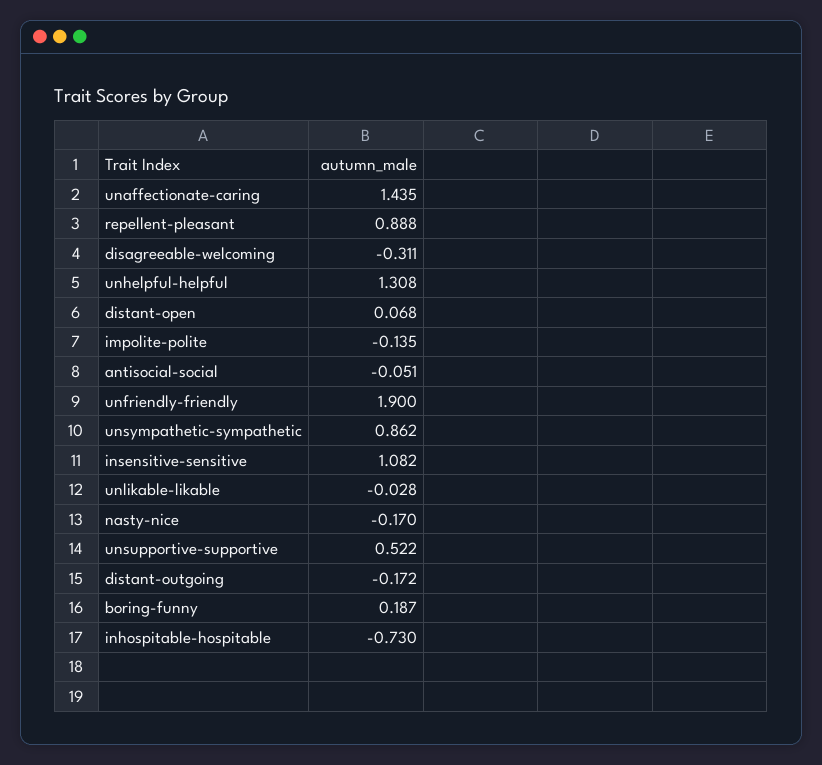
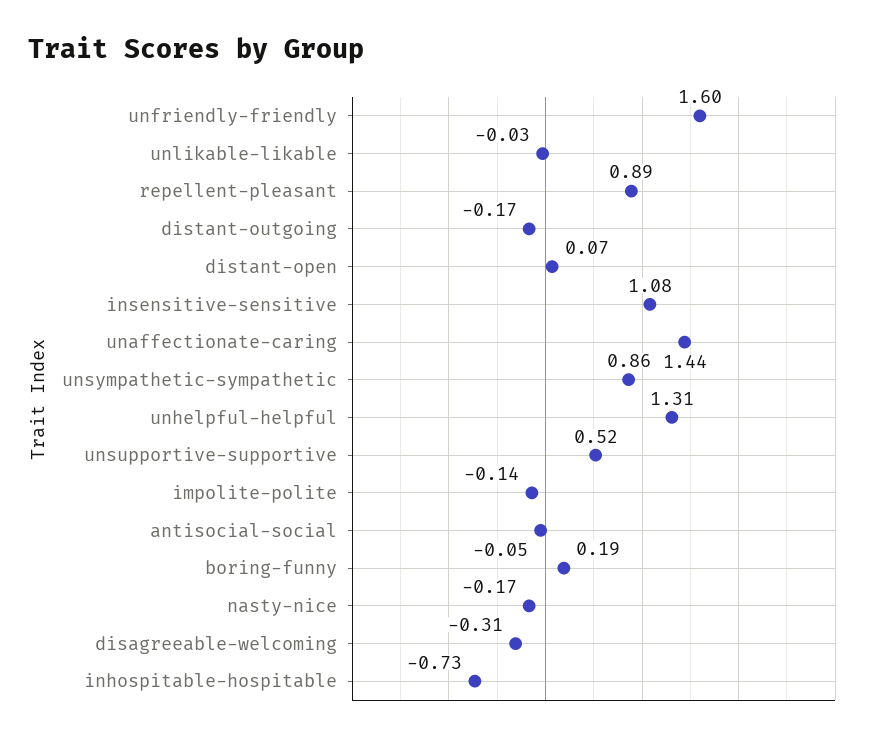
  {
    "unaffectionate-caring": 1.435,
    "repellent-pleasant": 0.888,
    "disagreeable-welcoming": -0.311,
    "unhelpful-helpful": 1.308,
    "distant-open": 0.068,
    "impolite-polite": -0.135,
    "antisocial-social": -0.051,
-   "unfriendly-friendly": 1.9,
+   "unfriendly-friendly": 1.6,
    "unsympathetic-sympathetic": 0.862,
    "insensitive-sensitive": 1.082,
    "unlikable-likable": -0.028,
    "nasty-nice": -0.17,
    "unsupportive-supportive": 0.522,
    "distant-outgoing": -0.172,
    "boring-funny": 0.187,
    "inhospitable-hospitable": -0.73
  }

